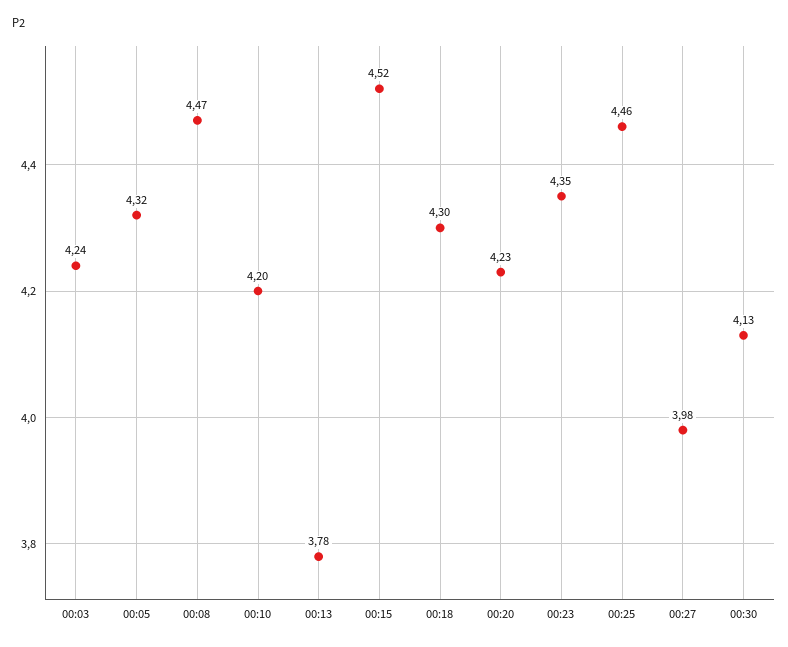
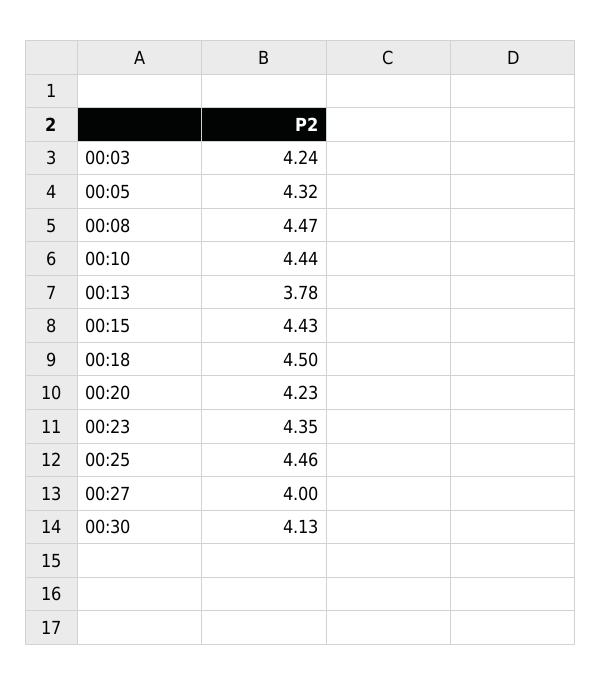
  {
    "00:03": 4.24,
    "00:05": 4.32,
    "00:08": 4.47,
-   "00:10": 4.2,
+   "00:10": 4.44,
    "00:13": 3.78,
-   "00:15": 4.52,
+   "00:15": 4.43,
-   "00:18": 4.3,
+   "00:18": 4.5,
    "00:20": 4.23,
    "00:23": 4.35,
    "00:25": 4.46,
-   "00:27": 3.98,
+   "00:27": 4,
    "00:30": 4.13
  }

